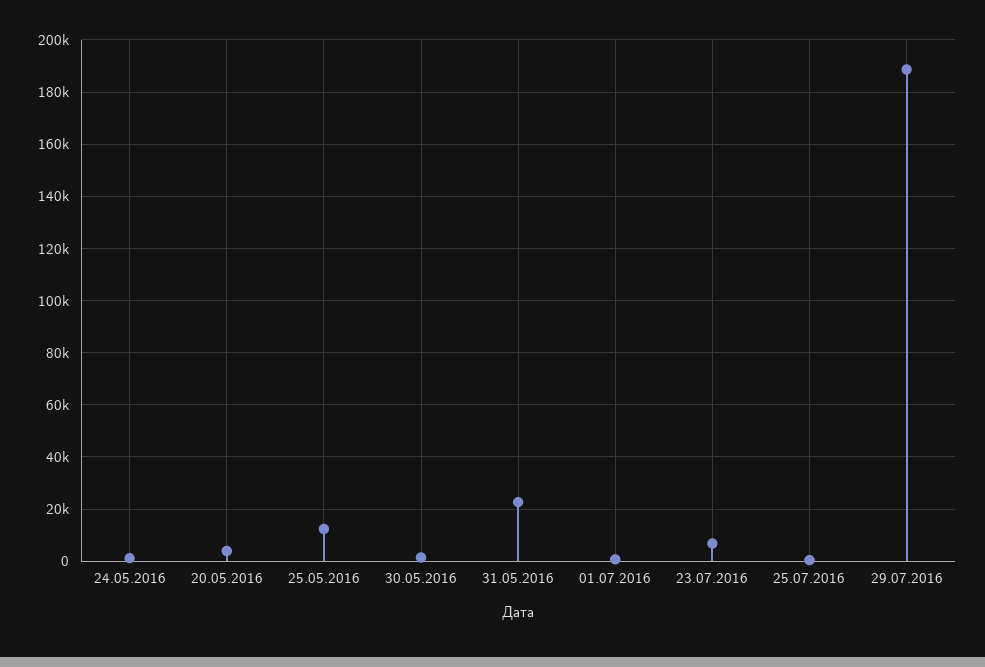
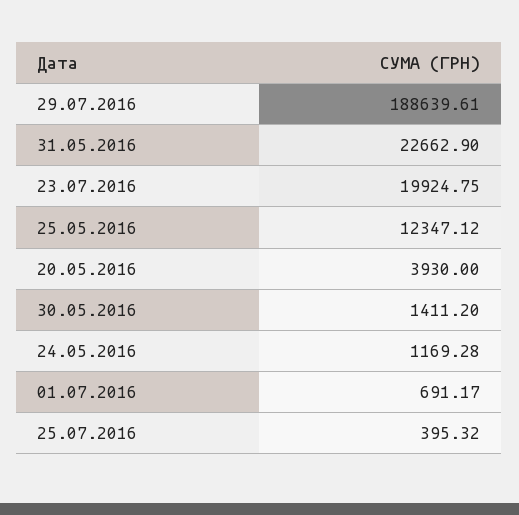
  {
    "24.05.2016": 1169.28,
    "20.05.2016": 3930,
    "25.05.2016": 12347.12,
    "30.05.2016": 1411.2,
    "31.05.2016": 22662.9,
    "01.07.2016": 691.17,
-   "23.07.2016": 7500,
+   "23.07.2016": 19924.75,
    "25.07.2016": 395.32,
    "29.07.2016": 188639.61
  }

